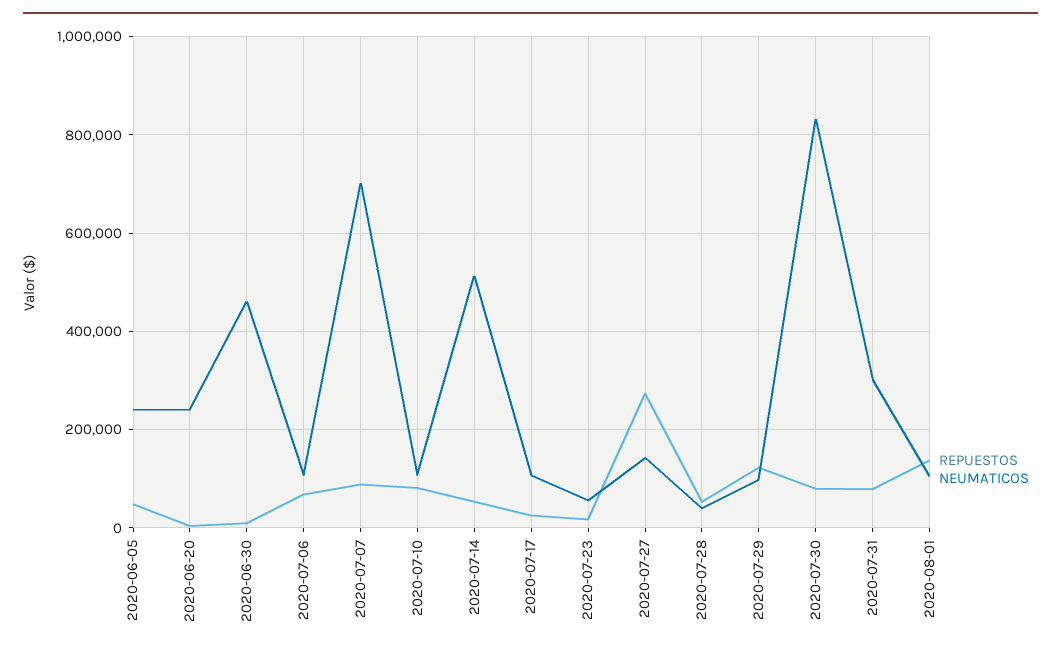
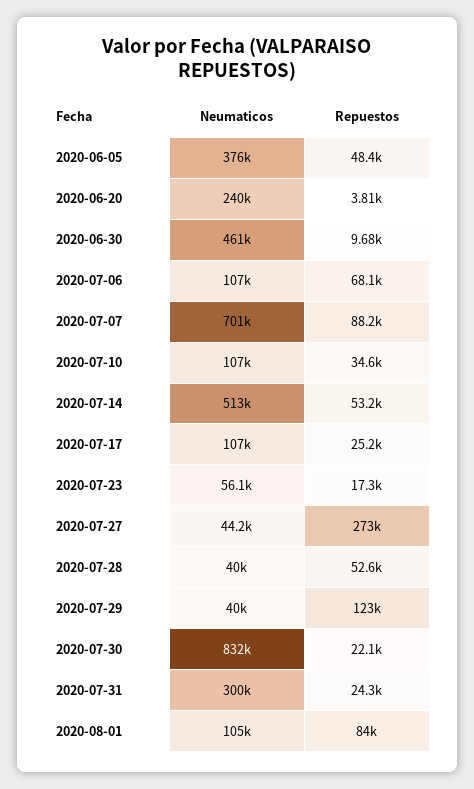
  {
    "REPUESTOS": {
      "2020-06-05": 48400,
      "2020-06-20": 3810,
      "2020-06-30": 9680,
      "2020-07-06": 68100,
      "2020-07-07": 88200,
-     "2020-07-10": 80000,
+     "2020-07-10": 34600,
      "2020-07-14": 53200,
      "2020-07-17": 25200,
      "2020-07-23": 17300,
      "2020-07-27": 273000,
      "2020-07-28": 52600,
      "2020-07-29": 123000,
-     "2020-07-30": 80000,
+     "2020-07-30": 22100,
-     "2020-07-31": 80000,
+     "2020-07-31": 24300,
-     "2020-08-01": 140000
+     "2020-08-01": 84000
    },
    "NEUMATICOS": {
-     "2020-06-05": 240000,
+     "2020-06-05": 376000,
      "2020-06-20": 240000,
      "2020-06-30": 461000,
      "2020-07-06": 107000,
      "2020-07-07": 701000,
      "2020-07-10": 107000,
      "2020-07-14": 513000,
      "2020-07-17": 107000,
      "2020-07-23": 56100,
-     "2020-07-27": 140000,
+     "2020-07-27": 44200,
      "2020-07-28": 40000,
-     "2020-07-29": 100000,
+     "2020-07-29": 40000,
      "2020-07-30": 832000,
      "2020-07-31": 300000,
      "2020-08-01": 105000
    }
  }

